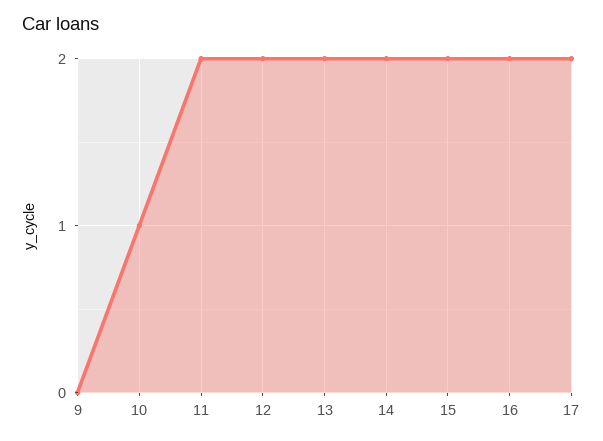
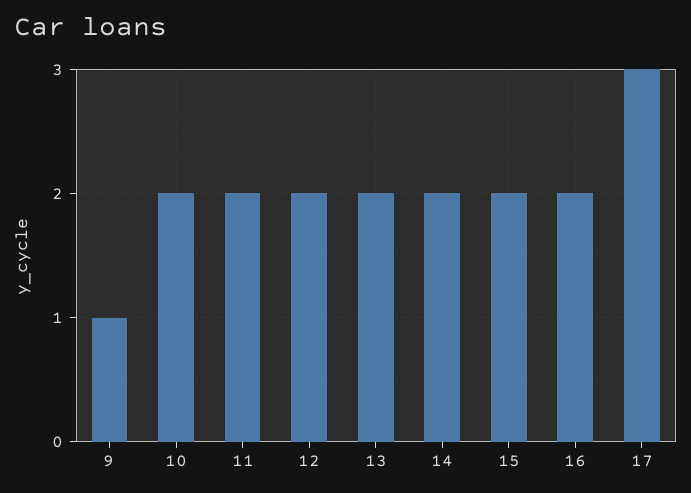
  {
-   "9": 0,
+   "9": 1,
-   "10": 1,
+   "10": 2,
    "11": 2,
    "12": 2,
    "13": 2,
    "14": 2,
    "15": 2,
    "16": 2,
-   "17": 2
+   "17": 3
  }

